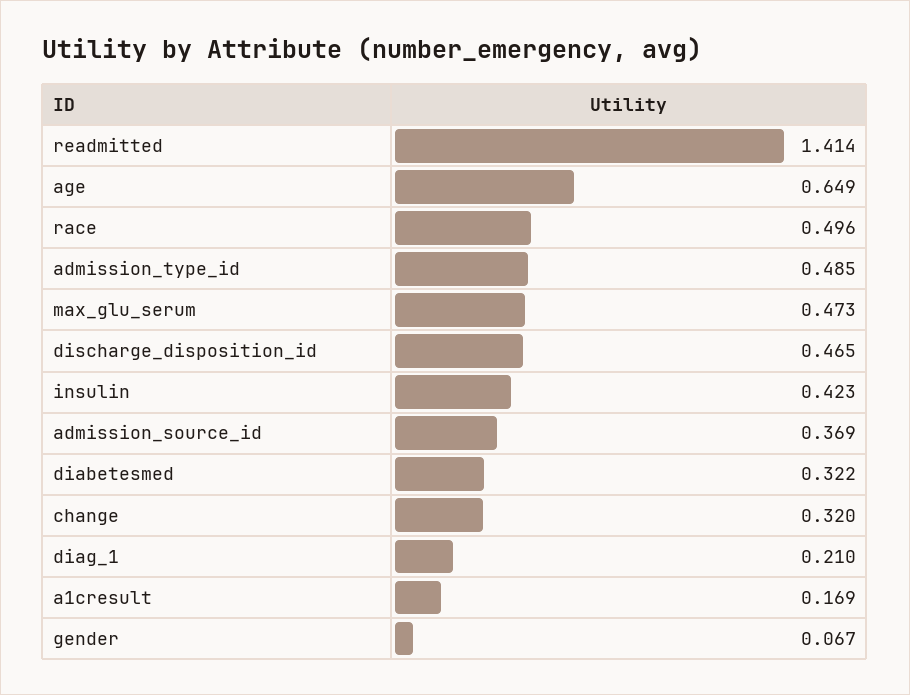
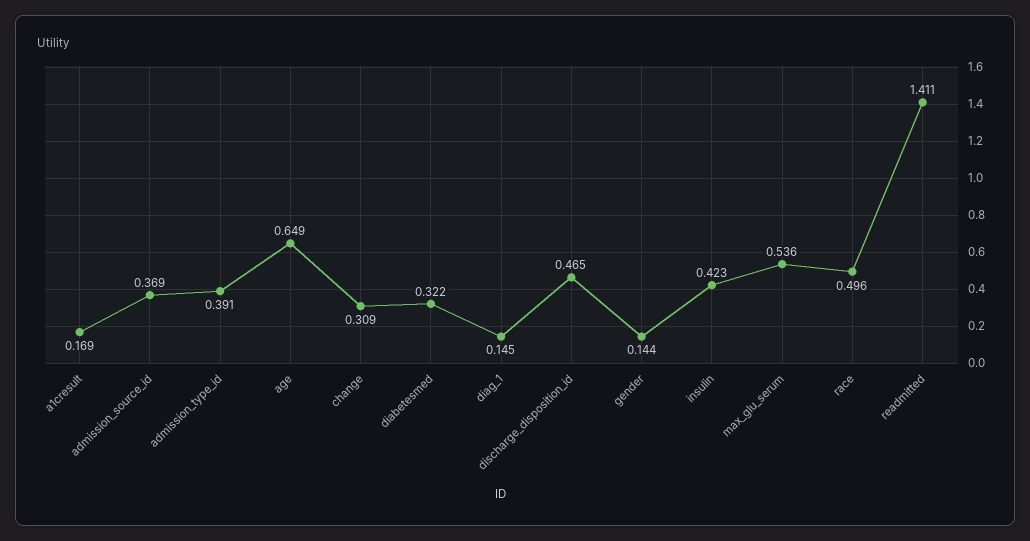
  {
-   "readmitted": 1.414,
+   "readmitted": 1.411,
    "age": 0.649,
    "race": 0.496,
-   "admission_type_id": 0.485,
+   "admission_type_id": 0.391,
-   "max_glu_serum": 0.473,
+   "max_glu_serum": 0.536,
    "discharge_disposition_id": 0.465,
    "insulin": 0.423,
    "admission_source_id": 0.369,
    "diabetesmed": 0.322,
-   "change": 0.32,
+   "change": 0.309,
-   "diag_1": 0.21,
+   "diag_1": 0.145,
    "a1cresult": 0.169,
-   "gender": 0.067
+   "gender": 0.144
  }

